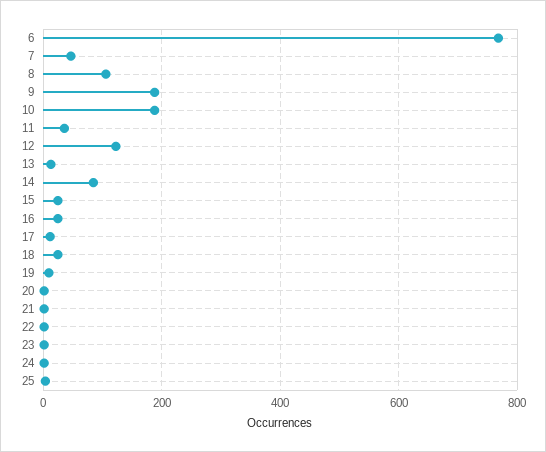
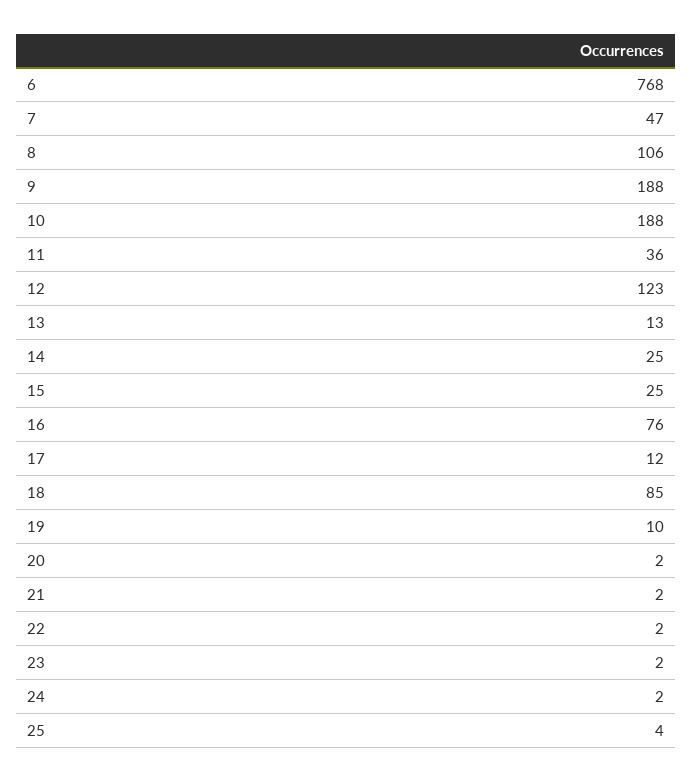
  {
    "6": 768,
    "7": 47,
    "8": 106,
    "9": 188,
    "10": 188,
    "11": 36,
    "12": 123,
    "13": 13,
-   "14": 80,
+   "14": 25,
    "15": 25,
-   "16": 20,
+   "16": 76,
    "17": 12,
-   "18": 20,
+   "18": 85,
    "19": 10,
    "20": 2,
    "21": 2,
    "22": 2,
    "23": 2,
    "24": 2,
    "25": 4
  }

